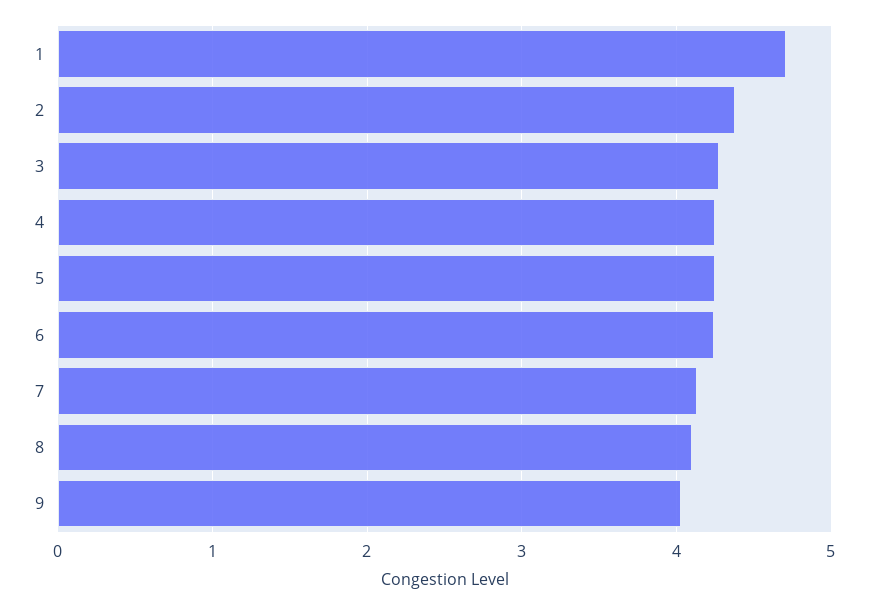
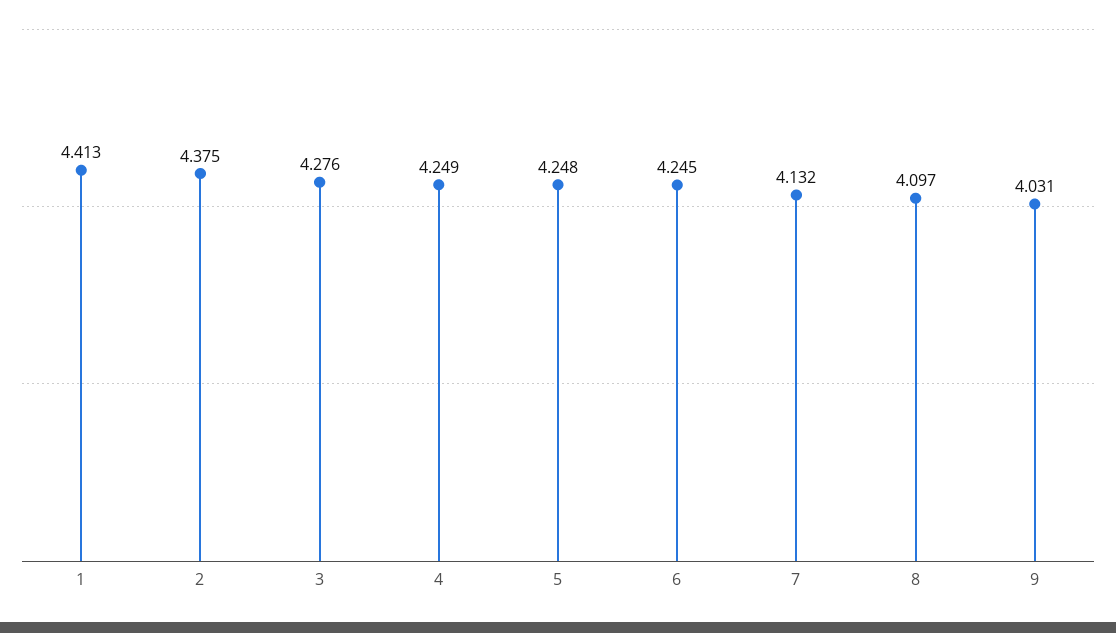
  {
-   "1": 4.7,
+   "1": 4.413,
    "2": 4.375,
    "3": 4.276,
    "4": 4.249,
    "5": 4.248,
    "6": 4.245,
    "7": 4.132,
    "8": 4.097,
    "9": 4.031
  }

